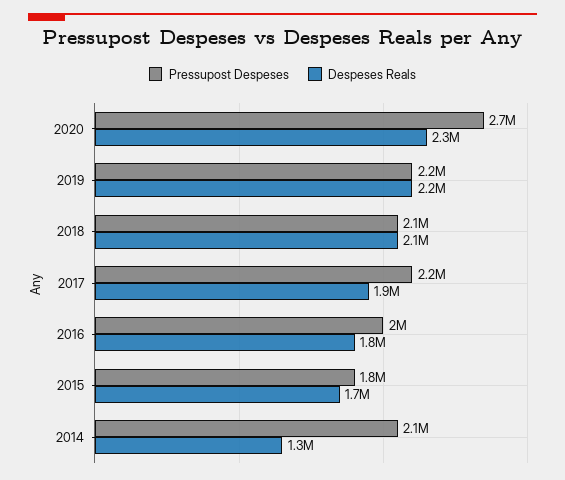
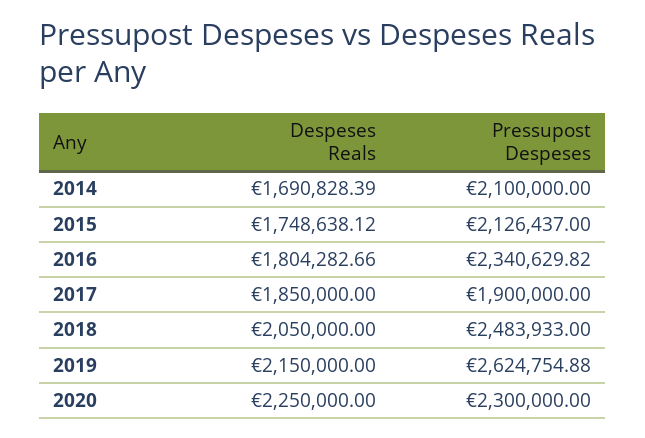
  {
    "Pressupost Despeses": {
-     "2020": 2700000,
+     "2020": 2300000,
-     "2019": 2200000,
+     "2019": 2624754.88,
-     "2018": 2100000,
+     "2018": 2483933,
-     "2017": 2200000,
+     "2017": 1900000,
-     "2016": 2000000,
+     "2016": 2340629.82,
-     "2015": 1800000,
+     "2015": 2126437,
      "2014": 2100000
    },
    "Despeses Reals": {
      "2020": 2250000,
      "2019": 2150000,
      "2018": 2050000,
      "2017": 1850000,
      "2016": 1804282.66,
      "2015": 1748638.12,
-     "2014": 1300000
+     "2014": 1690828.39
    }
  }

